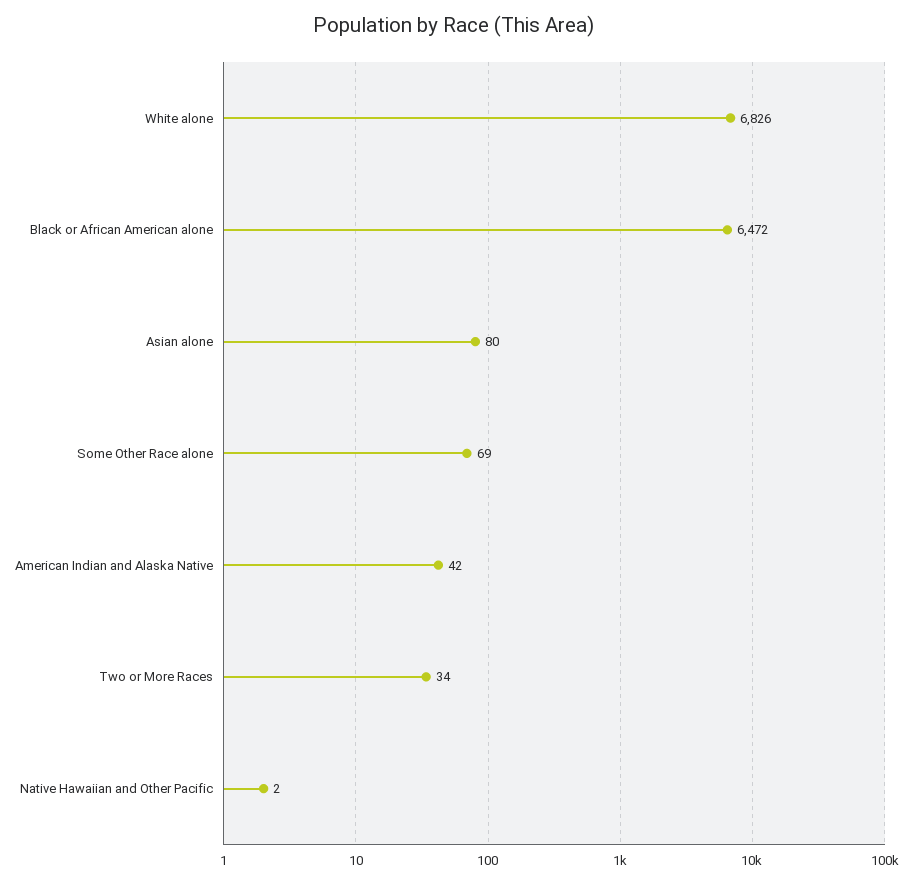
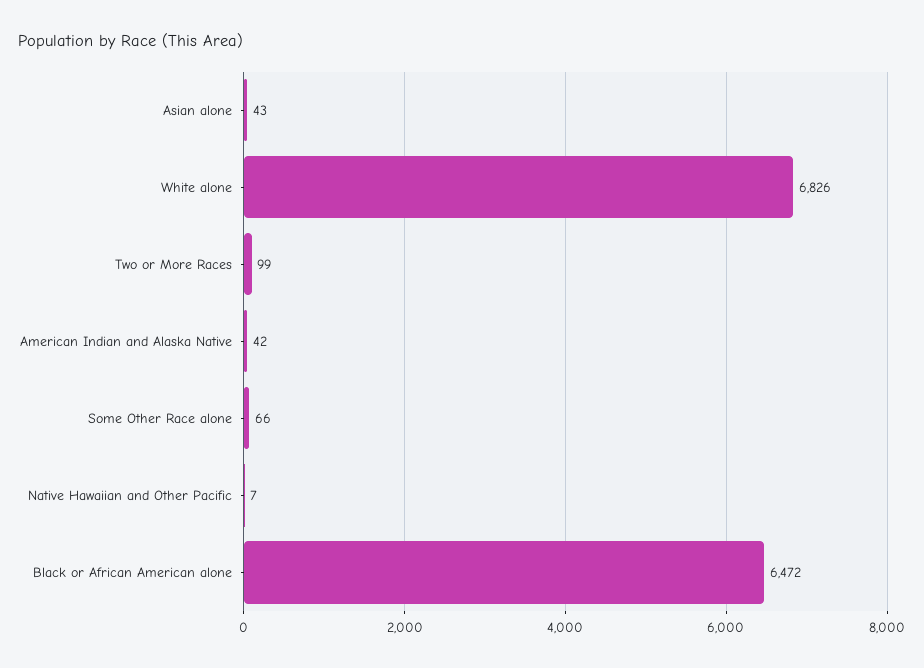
  {
    "White alone": 6826,
    "Black or African American alone": 6472,
-   "Asian alone": 80,
+   "Asian alone": 43,
-   "Some Other Race alone": 69,
+   "Some Other Race alone": 66,
    "American Indian and Alaska Native": 42,
-   "Two or More Races": 34,
+   "Two or More Races": 99,
-   "Native Hawaiian and Other Pacific": 2
+   "Native Hawaiian and Other Pacific": 7
  }

